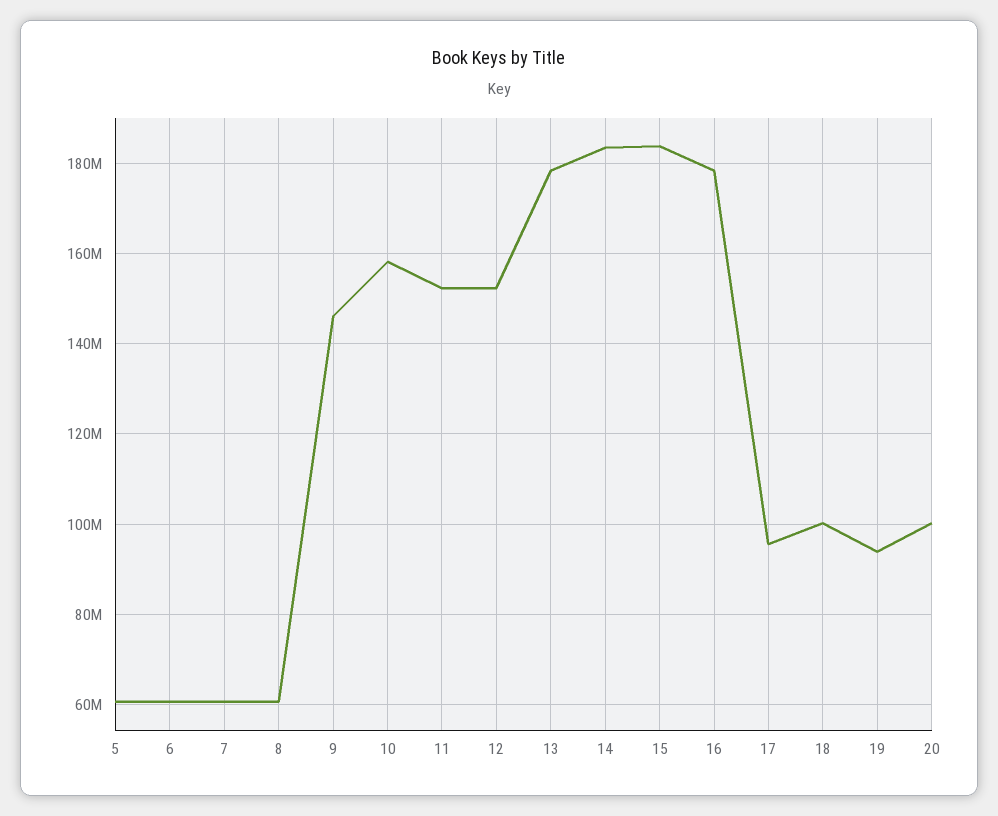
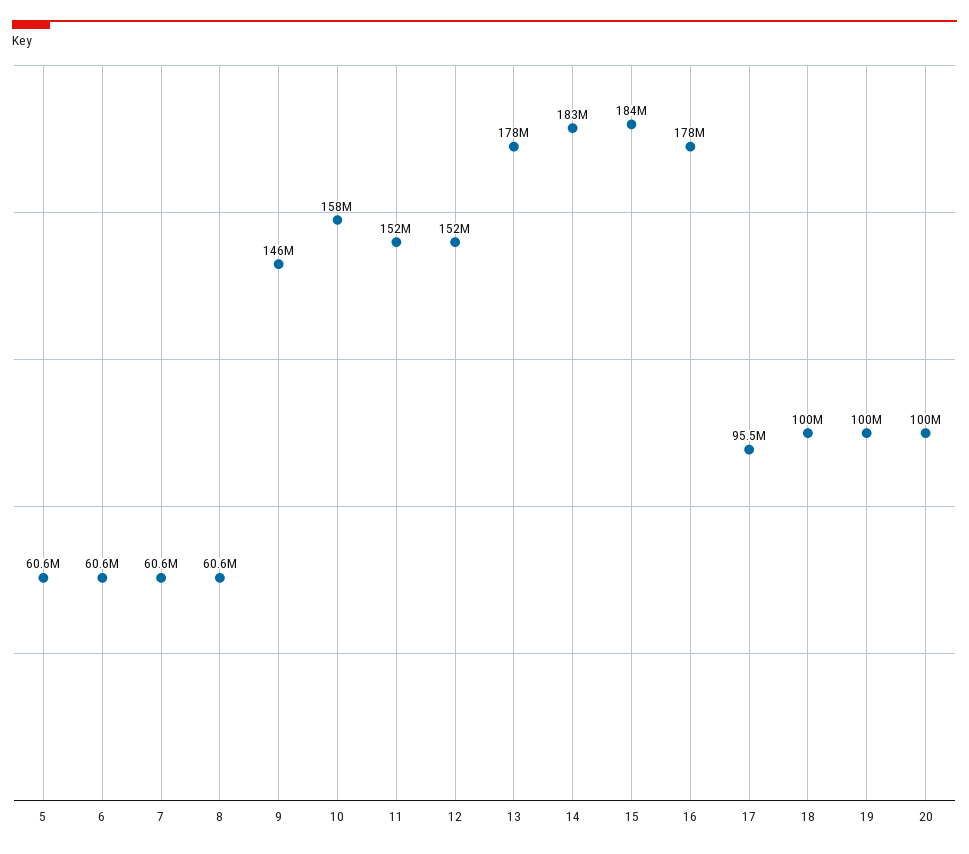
  {
    "5": 60600000,
    "6": 60600000,
    "7": 60600000,
    "8": 60600000,
    "9": 146000000,
    "10": 158000000,
    "11": 152000000,
    "12": 152000000,
    "13": 178000000,
    "14": 183000000,
    "15": 184000000,
    "16": 178000000,
    "17": 95500000,
    "18": 100000000,
-   "19": 94000000,
+   "19": 100000000,
    "20": 100000000
  }

